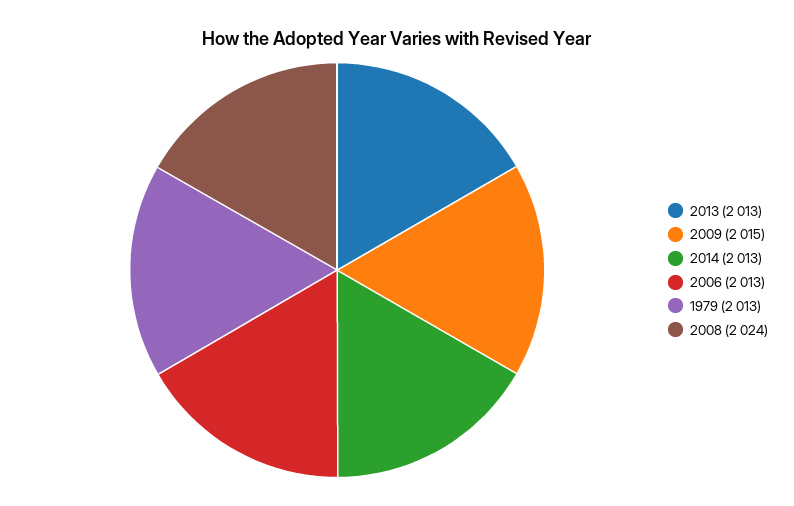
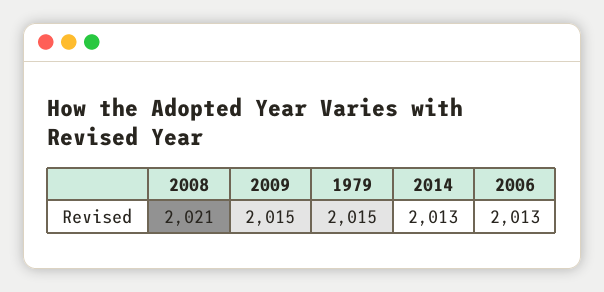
  {
-   "2013": 2013,
    "2009": 2015,
    "2014": 2013,
    "2006": 2013,
-   "1979": 2013,
+   "1979": 2015,
-   "2008": 2024
+   "2008": 2021
  }

